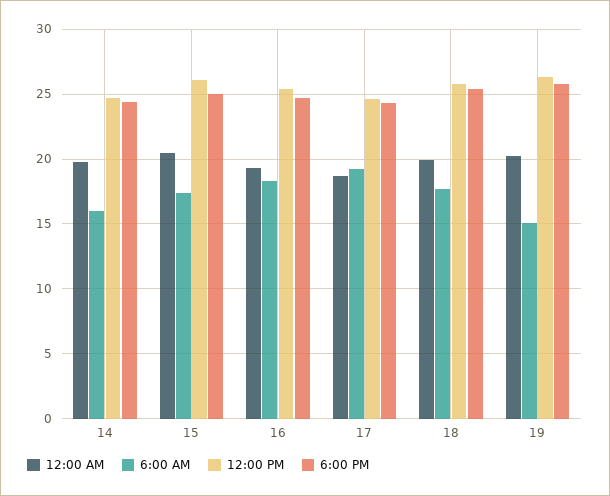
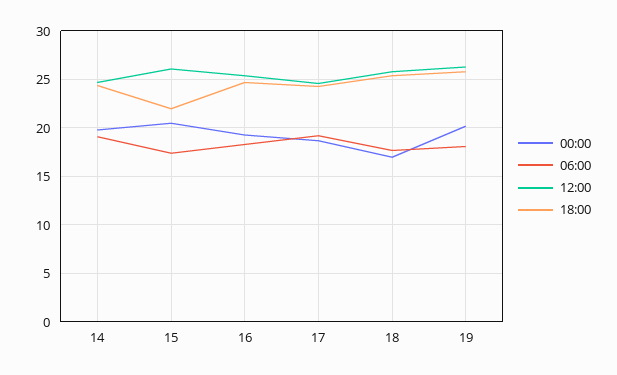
  {
    "12:00 AM": {
      "14": 20,
      "15": 20.5,
      "16": 19.5,
      "17": 18.5,
-     "18": 20,
+     "18": 17,
      "19": 20
    },
    "6:00 AM": {
-     "14": 16,
+     "14": 19,
      "15": 17.5,
      "16": 18.5,
      "17": 19,
      "18": 17.5,
-     "19": 15
+     "19": 18
    },
    "12:00 PM": {
      "14": 24.5,
      "15": 26,
      "16": 25.5,
      "17": 24.5,
      "18": 26,
      "19": 26.5
    },
    "6:00 PM": {
      "14": 24.5,
-     "15": 25,
+     "15": 22,
      "16": 24.5,
      "17": 24.5,
      "18": 25.5,
      "19": 26
    }
  }

